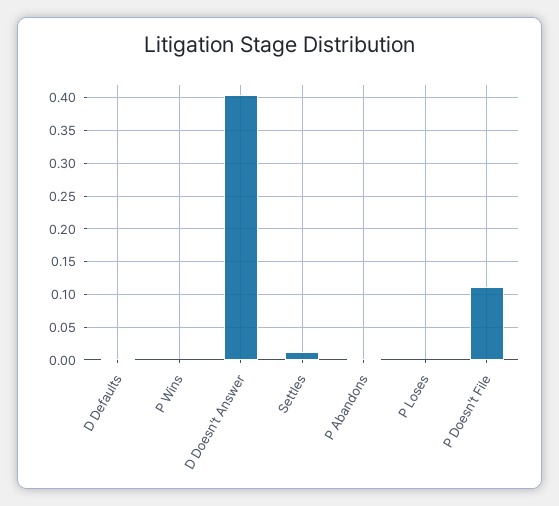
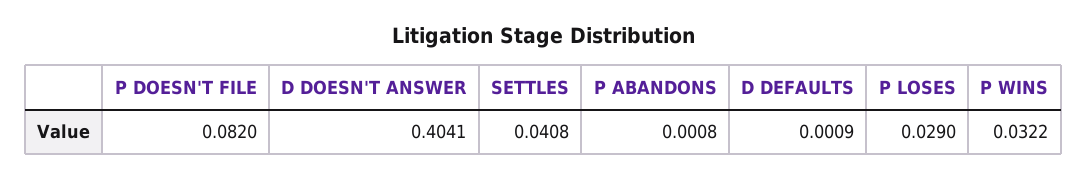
  {
    "D Defaults": 0.0009,
-   "P Wins": 0,
+   "P Wins": 0.0322,
    "D Doesn't Answer": 0.4041,
-   "Settles": 0.01,
+   "Settles": 0.0408,
    "P Abandons": 0.0008,
-   "P Loses": 0,
+   "P Loses": 0.029,
-   "P Doesn't File": 0.11
+   "P Doesn't File": 0.082
  }

